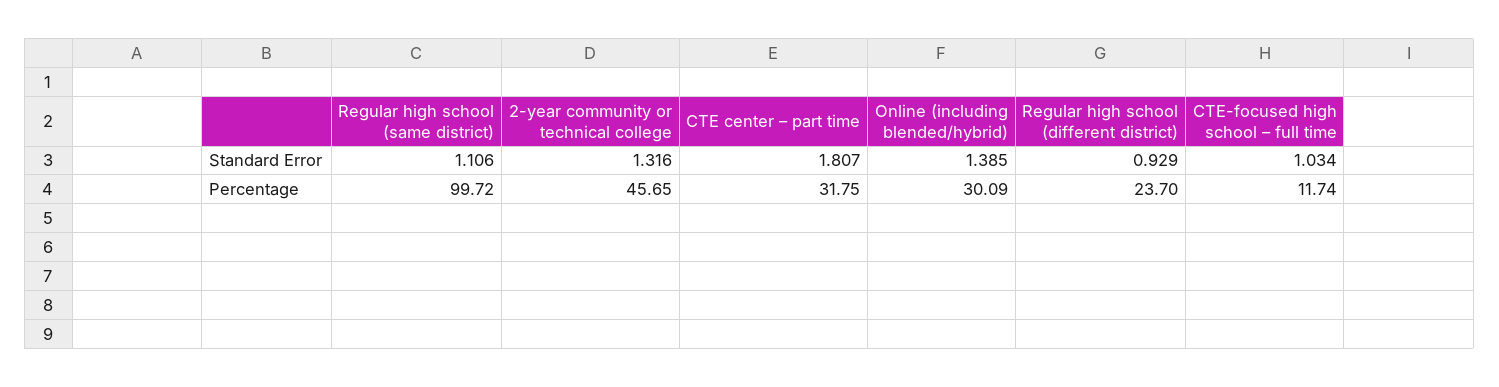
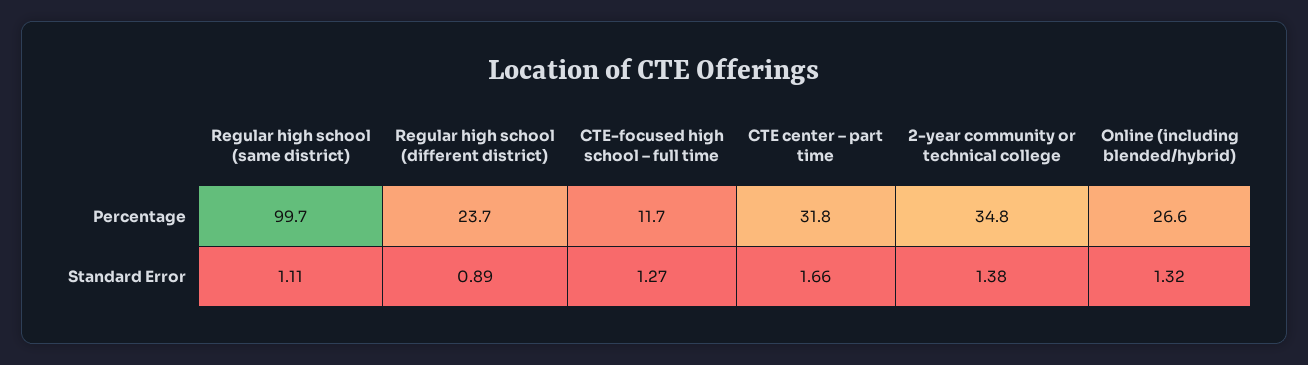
  {
    "Regular high school (same district)": {
      "Standard Error": 1.106,
      "Percentage": 99.72
    },
    "2-year community or technical college": {
-     "Standard Error": 1.316,
+     "Standard Error": 1.38,
-     "Percentage": 45.65
+     "Percentage": 34.8
    },
    "CTE center – part time": {
-     "Standard Error": 1.807,
+     "Standard Error": 1.66,
      "Percentage": 31.75
    },
    "Online (including blended/hybrid)": {
-     "Standard Error": 1.385,
+     "Standard Error": 1.32,
-     "Percentage": 30.09
+     "Percentage": 26.6
    },
    "Regular high school (different district)": {
-     "Standard Error": 0.929,
+     "Standard Error": 0.89,
      "Percentage": 23.7
    },
    "CTE-focused high school – full time": {
-     "Standard Error": 1.034,
+     "Standard Error": 1.27,
      "Percentage": 11.74
    }
  }

